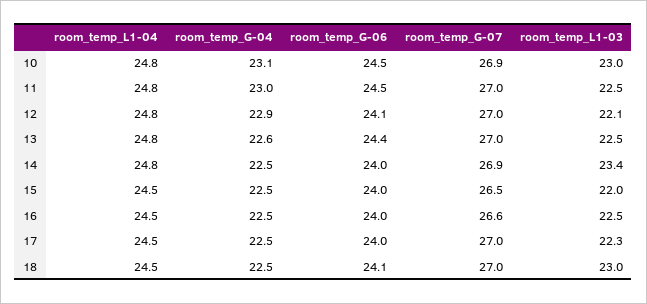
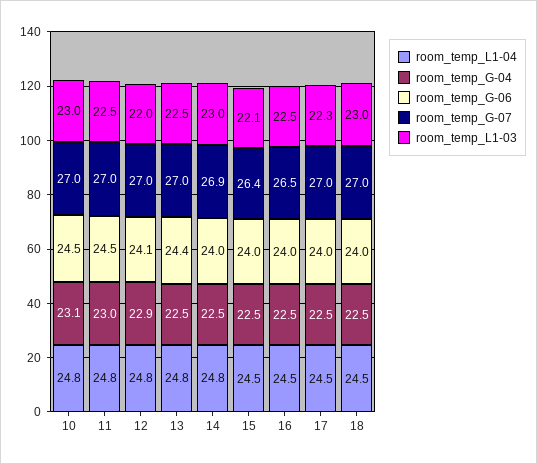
  {
    "room_temp_L1-04": {
      "10": 24.8,
      "11": 24.8,
      "12": 24.8,
      "13": 24.8,
      "14": 24.8,
      "15": 24.5,
      "16": 24.5,
      "17": 24.5,
      "18": 24.5
    },
    "room_temp_G-04": {
      "10": 23.1,
      "11": 23,
      "12": 22.9,
-     "13": 22.6,
+     "13": 22.5,
      "14": 22.5,
      "15": 22.5,
      "16": 22.5,
      "17": 22.5,
      "18": 22.5
    },
    "room_temp_G-06": {
      "10": 24.5,
      "11": 24.5,
      "12": 24.1,
      "13": 24.4,
      "14": 24,
      "15": 24,
      "16": 24,
      "17": 24,
-     "18": 24.1
+     "18": 24
    },
    "room_temp_G-07": {
-     "10": 26.9,
+     "10": 27,
      "11": 27,
      "12": 27,
      "13": 27,
      "14": 26.9,
-     "15": 26.5,
+     "15": 26.4,
-     "16": 26.6,
+     "16": 26.5,
      "17": 27,
      "18": 27
    },
    "room_temp_L1-03": {
      "10": 23,
      "11": 22.5,
-     "12": 22.1,
+     "12": 22,
      "13": 22.5,
-     "14": 23.4,
+     "14": 23,
-     "15": 22,
+     "15": 22.1,
      "16": 22.5,
      "17": 22.3,
      "18": 23
    }
  }

